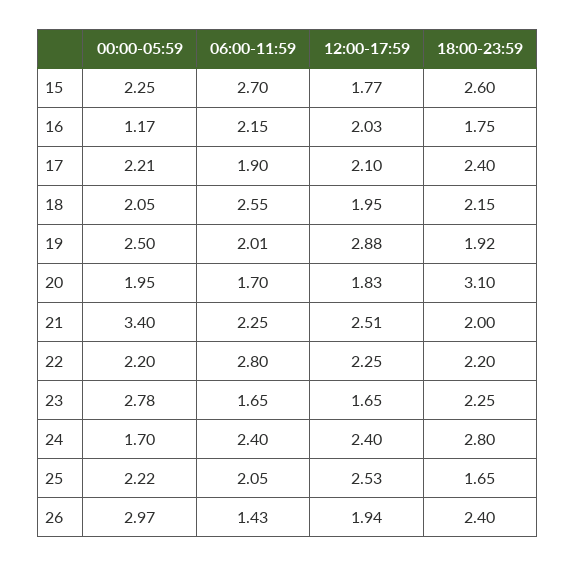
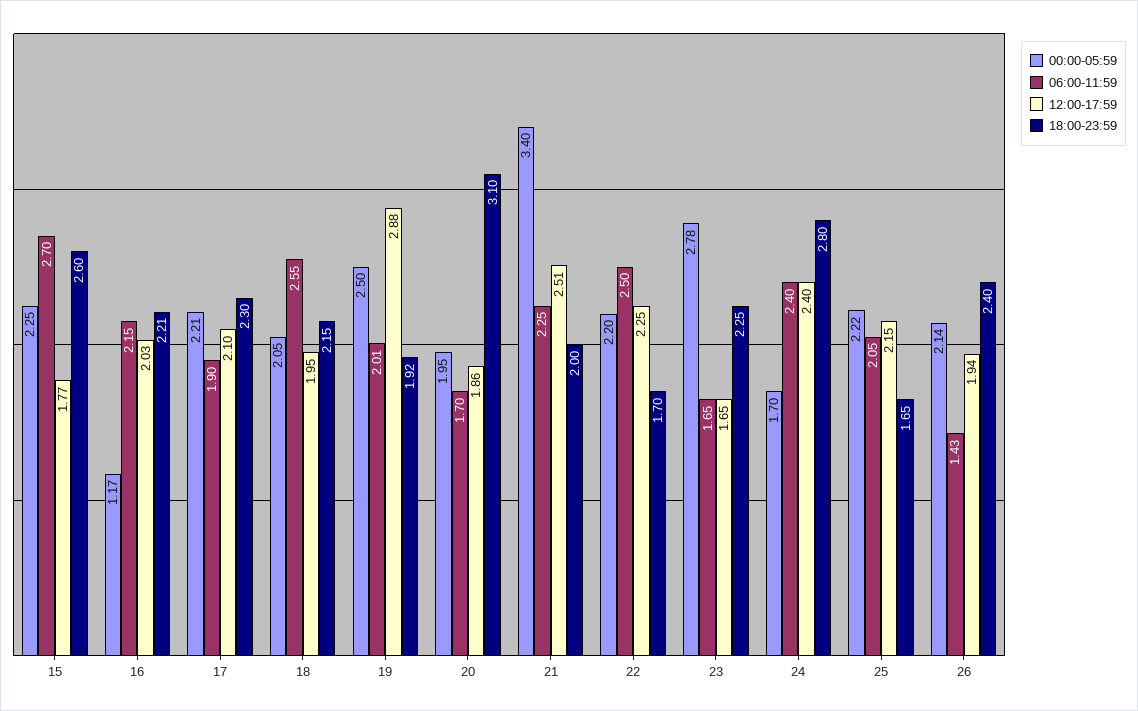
  {
    "00:00-05:59": {
      "15": 2.25,
      "16": 1.17,
      "17": 2.21,
      "18": 2.05,
      "19": 2.5,
      "20": 1.95,
      "21": 3.4,
      "22": 2.2,
      "23": 2.78,
      "24": 1.7,
      "25": 2.22,
-     "26": 2.97
+     "26": 2.14
    },
    "06:00-11:59": {
      "15": 2.7,
      "16": 2.15,
      "17": 1.9,
      "18": 2.55,
      "19": 2.01,
      "20": 1.7,
      "21": 2.25,
-     "22": 2.8,
+     "22": 2.5,
      "23": 1.65,
      "24": 2.4,
      "25": 2.05,
      "26": 1.43
    },
    "12:00-17:59": {
      "15": 1.77,
      "16": 2.03,
      "17": 2.1,
      "18": 1.95,
      "19": 2.88,
-     "20": 1.83,
+     "20": 1.86,
      "21": 2.51,
      "22": 2.25,
      "23": 1.65,
      "24": 2.4,
-     "25": 2.53,
+     "25": 2.15,
      "26": 1.94
    },
    "18:00-23:59": {
      "15": 2.6,
-     "16": 1.75,
+     "16": 2.21,
-     "17": 2.4,
+     "17": 2.3,
      "18": 2.15,
      "19": 1.92,
      "20": 3.1,
      "21": 2,
-     "22": 2.2,
+     "22": 1.7,
      "23": 2.25,
      "24": 2.8,
      "25": 1.65,
      "26": 2.4
    }
  }

